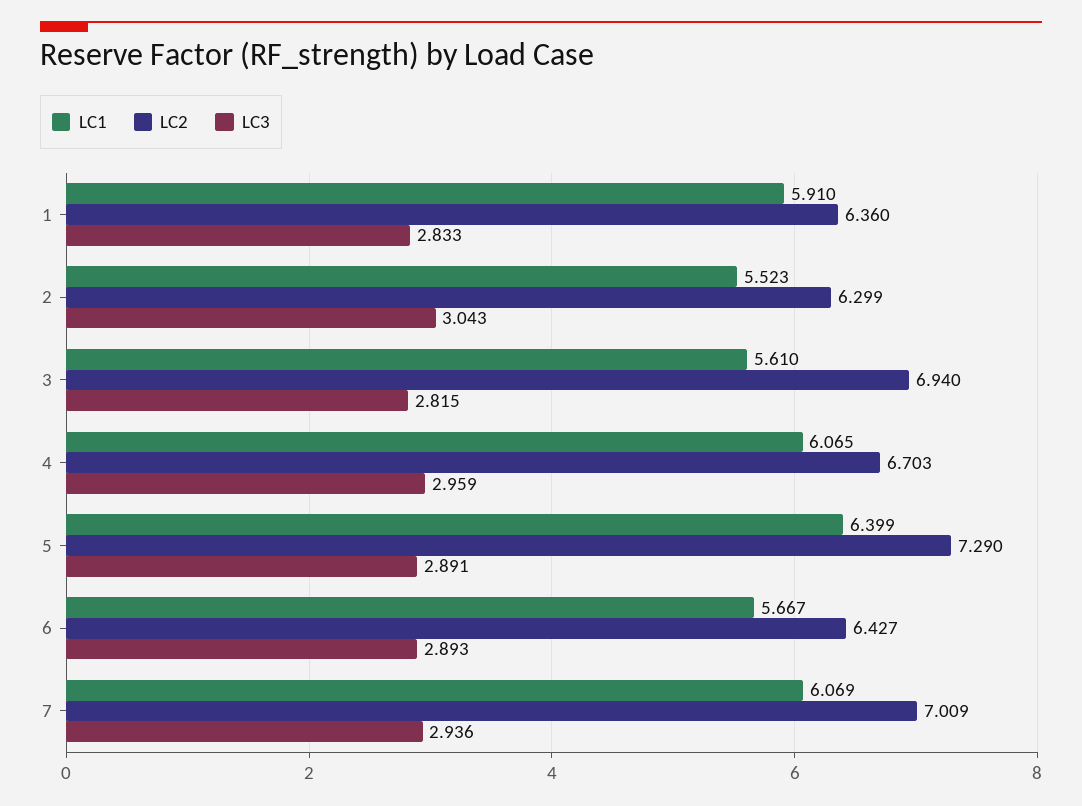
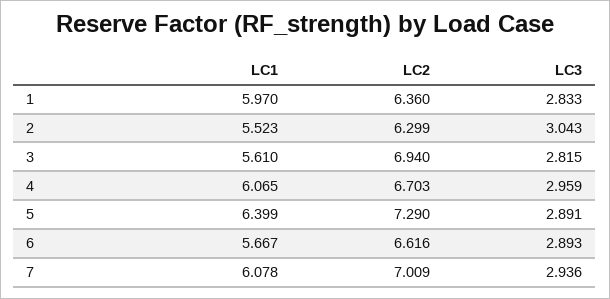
  {
    "LC1": {
-     "1": 5.91,
+     "1": 5.97,
      "2": 5.523,
      "3": 5.61,
      "4": 6.065,
      "5": 6.399,
      "6": 5.667,
-     "7": 6.069
+     "7": 6.078
    },
    "LC2": {
      "1": 6.36,
      "2": 6.299,
      "3": 6.94,
      "4": 6.703,
      "5": 7.29,
-     "6": 6.427,
+     "6": 6.616,
      "7": 7.009
    },
    "LC3": {
      "1": 2.833,
      "2": 3.043,
      "3": 2.815,
      "4": 2.959,
      "5": 2.891,
      "6": 2.893,
      "7": 2.936
    }
  }

